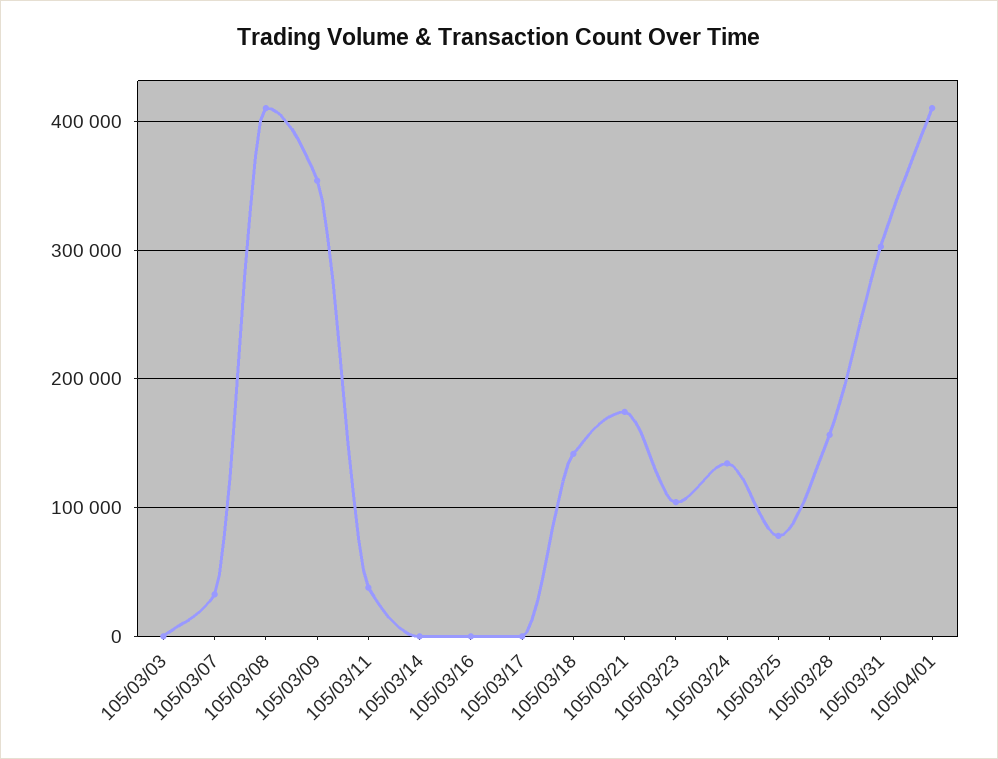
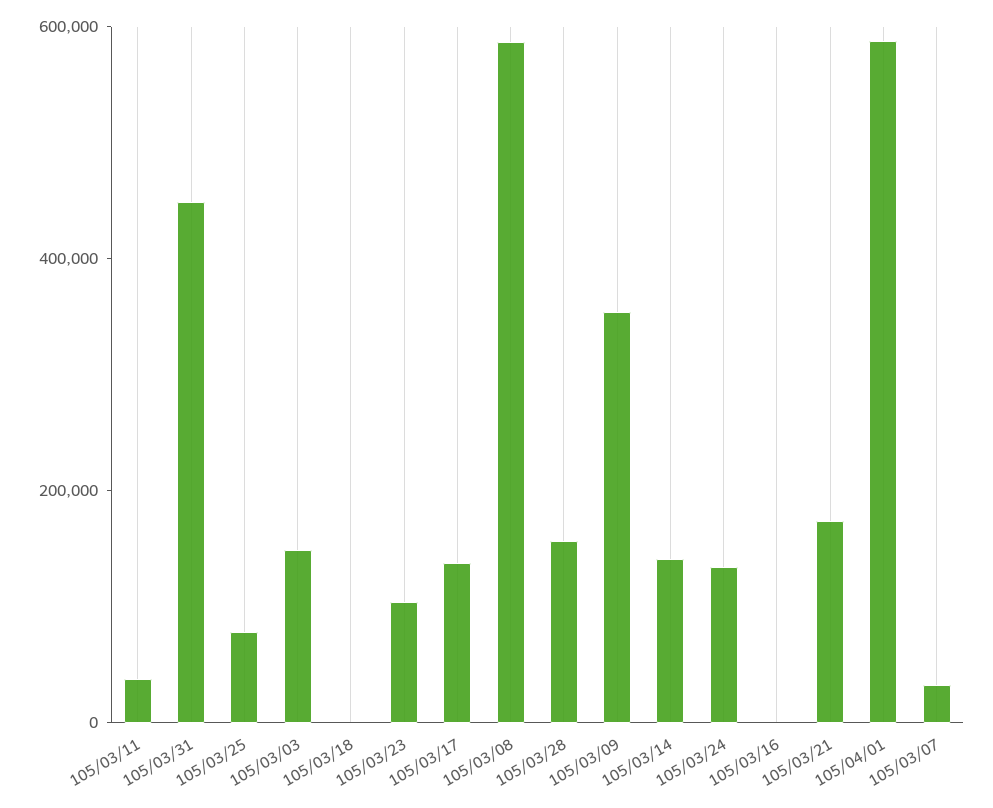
  {
-   "105/03/03": 0,
+   "105/03/03": 150000,
    "105/03/07": 30000,
-   "105/03/08": 410000,
+   "105/03/08": 600000,
    "105/03/09": 350000,
    "105/03/11": 40000,
-   "105/03/14": 0,
+   "105/03/14": 150000,
    "105/03/16": 0,
-   "105/03/17": 0,
+   "105/03/17": 150000,
-   "105/03/18": 140000,
+   "105/03/18": 0,
    "105/03/21": 170000,
    "105/03/23": 100000,
    "105/03/24": 130000,
    "105/03/25": 80000,
    "105/03/28": 160000,
-   "105/03/31": 300000,
+   "105/03/31": 450000,
-   "105/04/01": 410000
+   "105/04/01": 600000
  }

